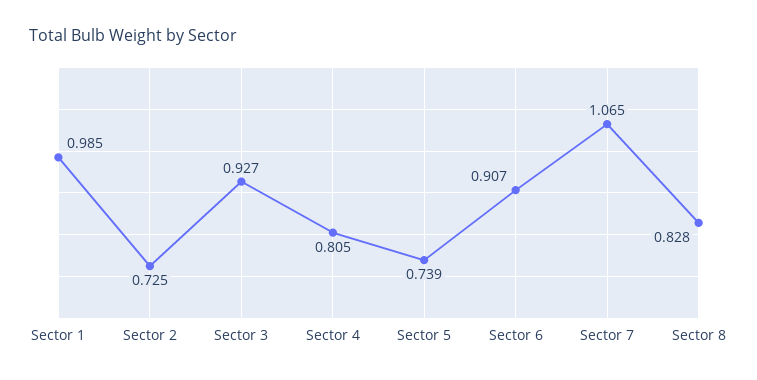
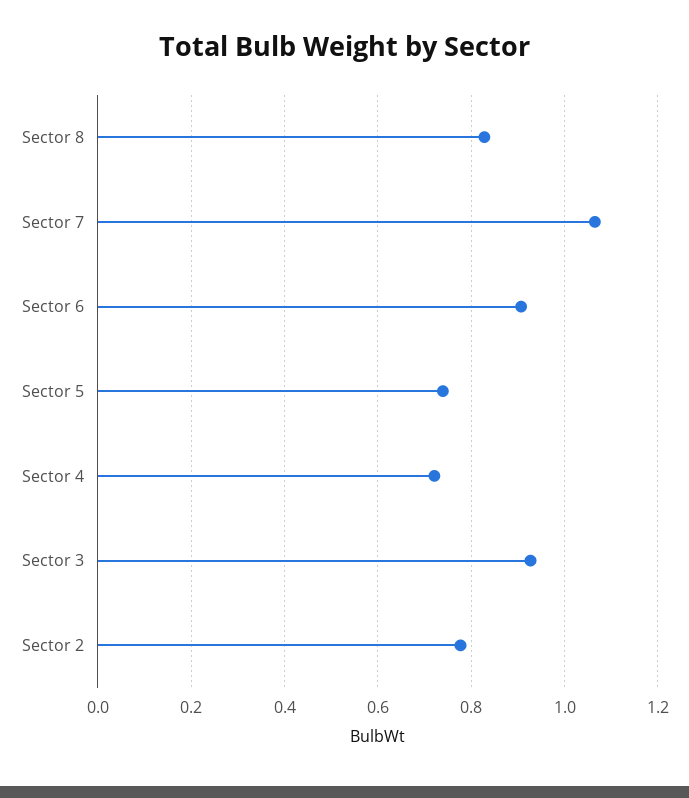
  {
-   "Sector 1": 0.985,
-   "Sector 2": 0.725,
+   "Sector 2": 0.78,
    "Sector 3": 0.927,
-   "Sector 4": 0.805,
+   "Sector 4": 0.72,
    "Sector 5": 0.739,
    "Sector 6": 0.907,
    "Sector 7": 1.065,
    "Sector 8": 0.828
  }

